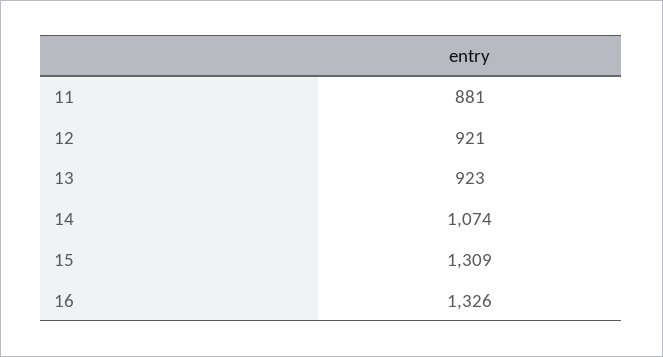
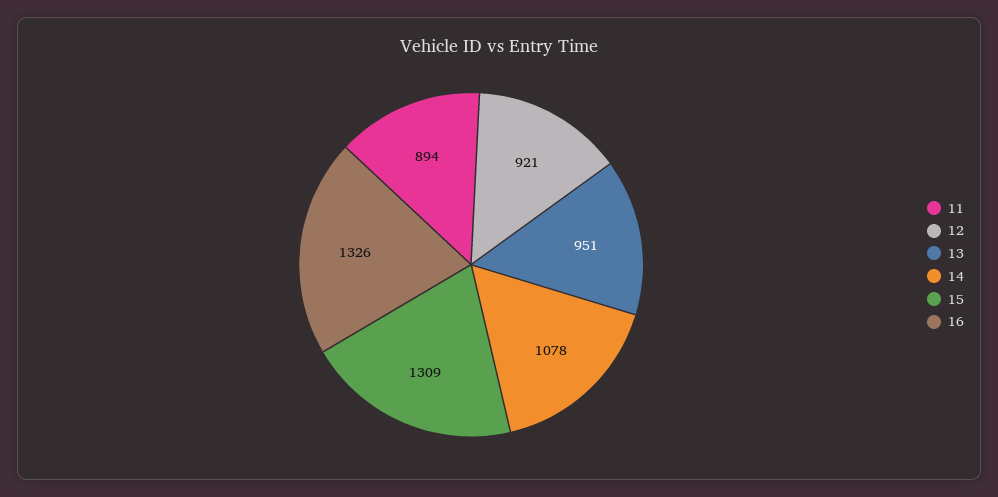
  {
-   "11": 881,
+   "11": 894,
    "12": 921,
-   "13": 923,
+   "13": 951,
-   "14": 1074,
+   "14": 1078,
    "15": 1309,
    "16": 1326
  }

